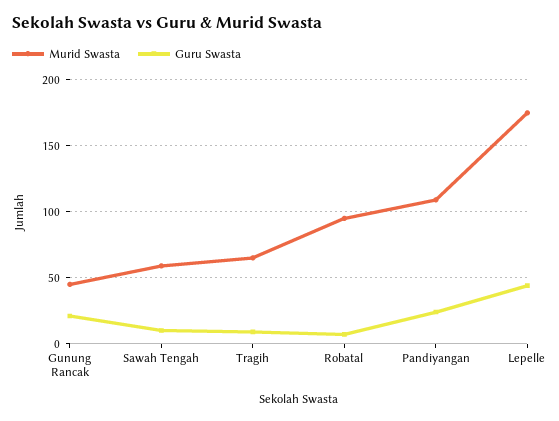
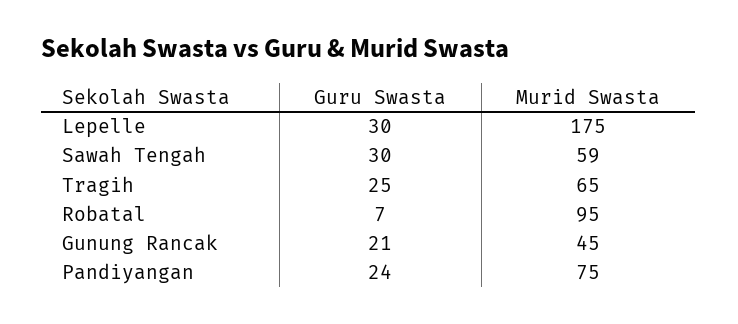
  {
    "Murid Swasta": {
      "Gunung Rancak": 45,
      "Sawah Tengah": 59,
      "Tragih": 65,
      "Robatal": 95,
-     "Pandiyangan": 110,
+     "Pandiyangan": 75,
      "Lepelle": 175
    },
    "Guru Swasta": {
      "Gunung Rancak": 21,
-     "Sawah Tengah": 10,
+     "Sawah Tengah": 30,
-     "Tragih": 10,
+     "Tragih": 25,
      "Robatal": 7,
      "Pandiyangan": 24,
-     "Lepelle": 45
+     "Lepelle": 30
    }
  }

